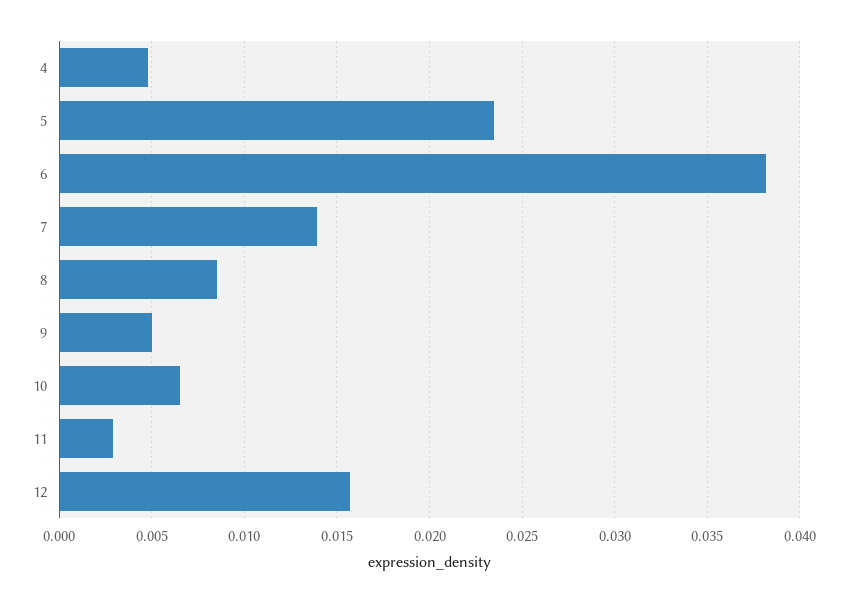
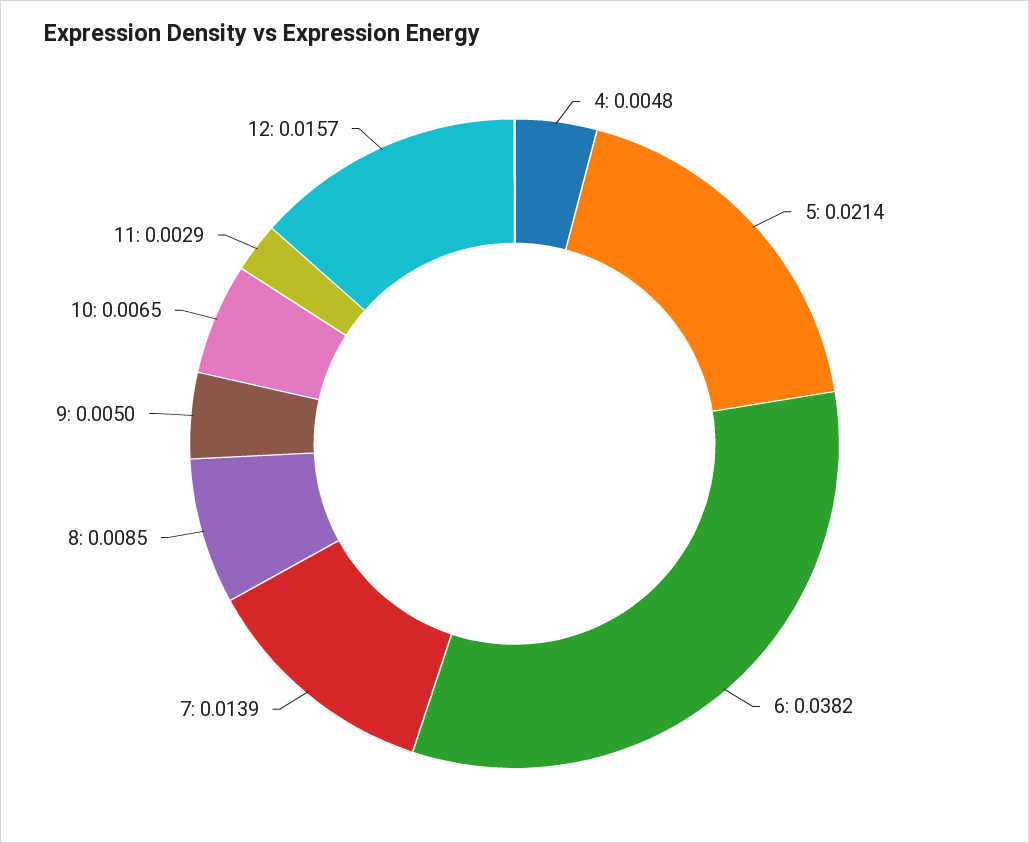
  {
    "4": 0.0048,
-   "5": 0.0235,
+   "5": 0.0214,
    "6": 0.0382,
    "7": 0.0139,
    "8": 0.0085,
    "9": 0.005,
    "10": 0.0065,
    "11": 0.0029,
    "12": 0.0157
  }

